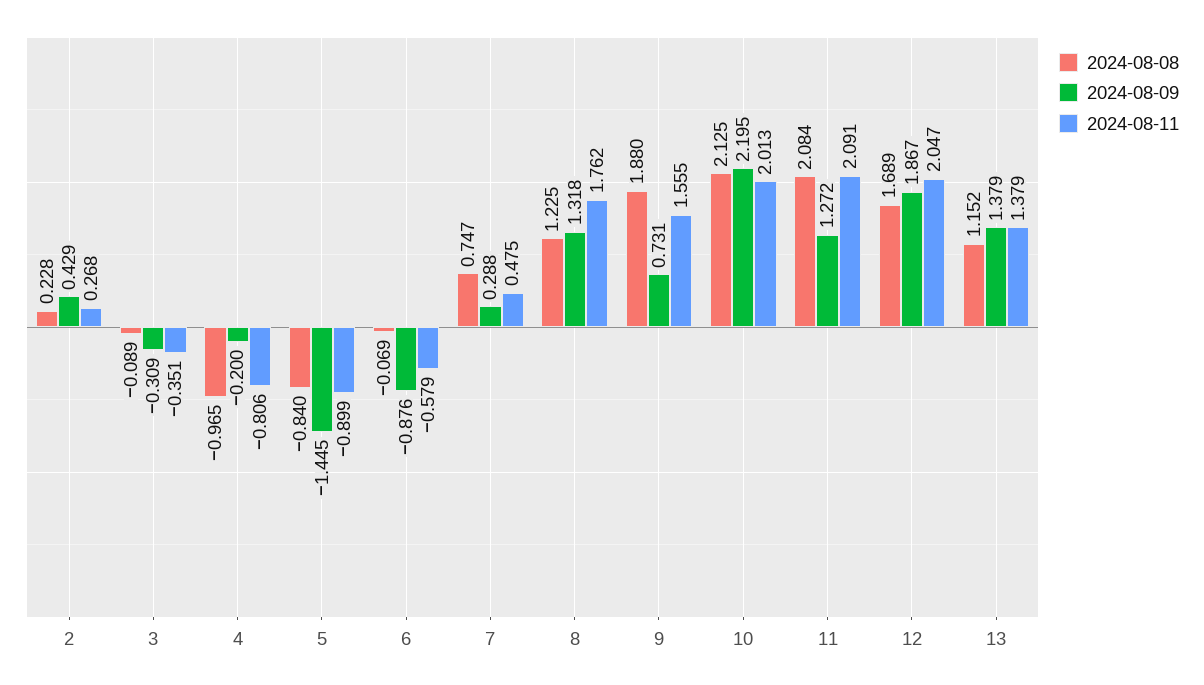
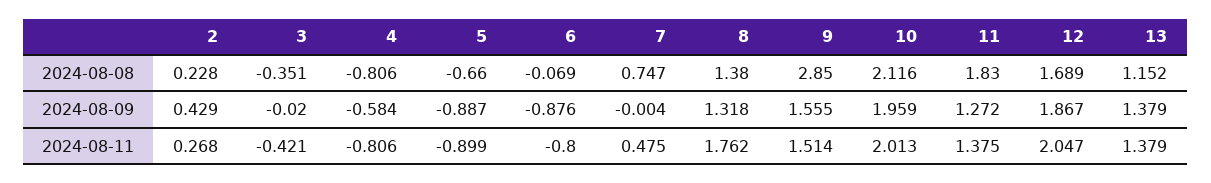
  {
    "2024-08-08": {
      "2": 0.228,
-     "3": -0.089,
+     "3": -0.351,
-     "4": -0.965,
+     "4": -0.806,
-     "5": -0.84,
+     "5": -0.66,
      "6": -0.069,
      "7": 0.747,
-     "8": 1.225,
+     "8": 1.38,
-     "9": 1.88,
+     "9": 2.85,
-     "10": 2.125,
+     "10": 2.116,
-     "11": 2.084,
+     "11": 1.83,
      "12": 1.689,
      "13": 1.152
    },
    "2024-08-09": {
      "2": 0.429,
-     "3": -0.309,
+     "3": -0.02,
-     "4": -0.2,
+     "4": -0.584,
-     "5": -1.445,
+     "5": -0.887,
      "6": -0.876,
-     "7": 0.288,
+     "7": -0.004,
      "8": 1.318,
-     "9": 0.731,
+     "9": 1.555,
-     "10": 2.195,
+     "10": 1.959,
      "11": 1.272,
      "12": 1.867,
      "13": 1.379
    },
    "2024-08-11": {
      "2": 0.268,
-     "3": -0.351,
+     "3": -0.421,
      "4": -0.806,
      "5": -0.899,
-     "6": -0.579,
+     "6": -0.8,
      "7": 0.475,
      "8": 1.762,
-     "9": 1.555,
+     "9": 1.514,
      "10": 2.013,
-     "11": 2.091,
+     "11": 1.375,
      "12": 2.047,
      "13": 1.379
    }
  }

